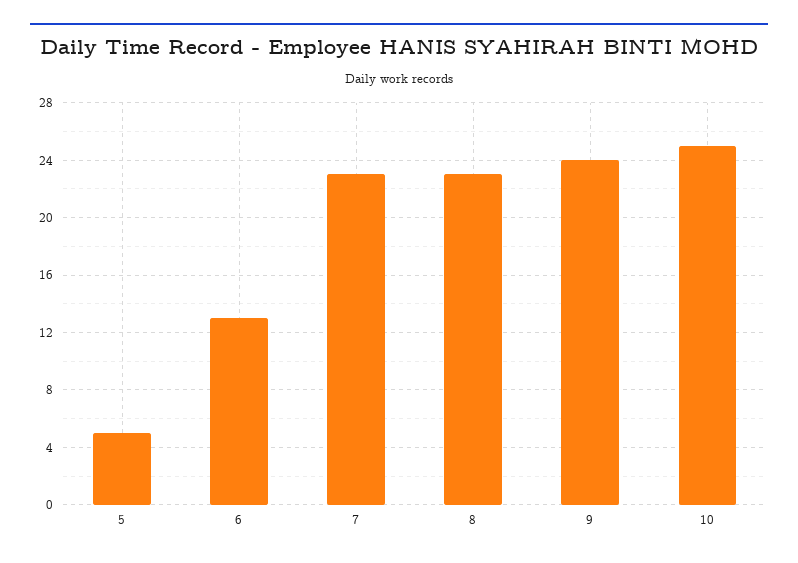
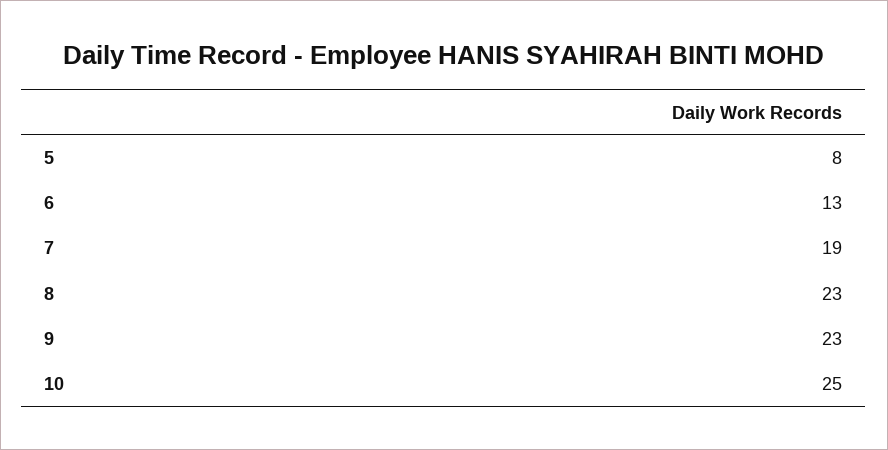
  {
-   "5": 5,
+   "5": 8,
    "6": 13,
-   "7": 23,
+   "7": 19,
    "8": 23,
-   "9": 24,
+   "9": 23,
    "10": 25
  }

